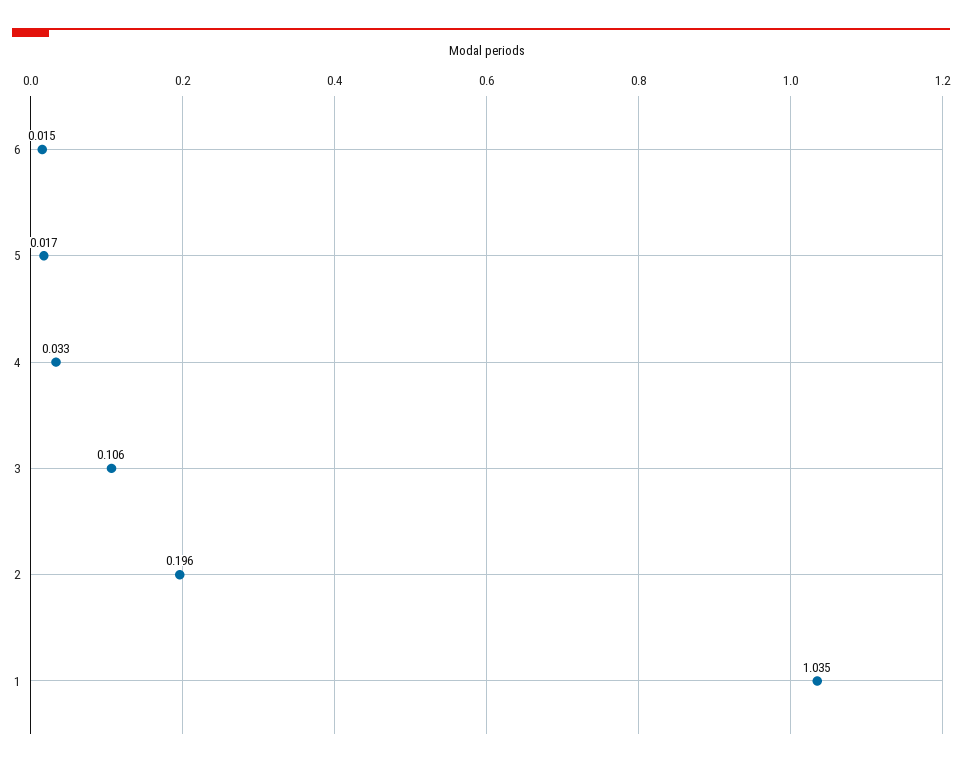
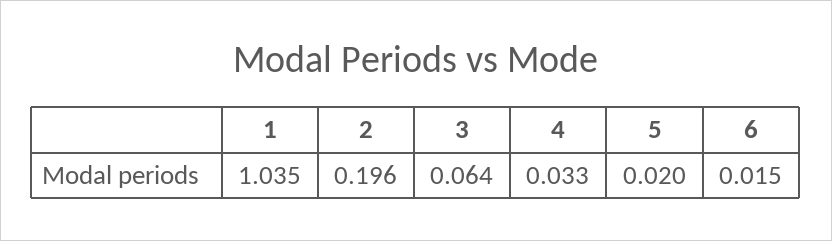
  {
    "6": 0.015,
-   "5": 0.017,
+   "5": 0.02,
    "4": 0.033,
-   "3": 0.106,
+   "3": 0.064,
    "2": 0.196,
    "1": 1.035
  }

